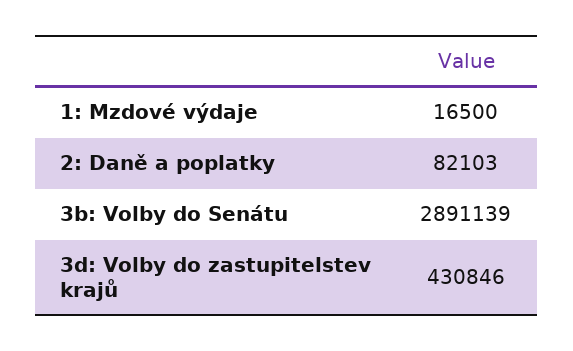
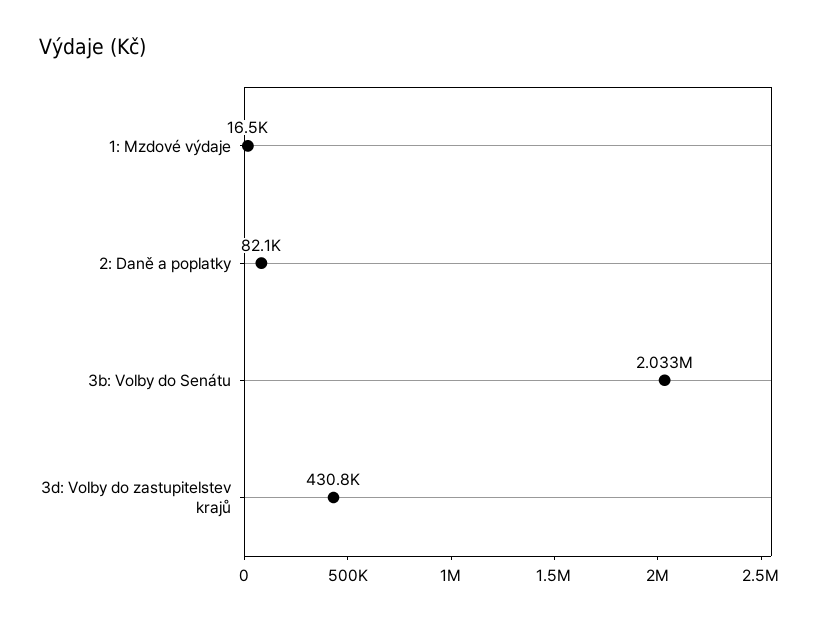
  {
    "1: Mzdové výdaje": 16500,
    "2: Daně a poplatky": 82103,
-   "3b: Volby do Senátu": 2891139,
+   "3b: Volby do Senátu": 2033000,
    "3d: Volby do zastupitelstev krajů": 430846
  }

